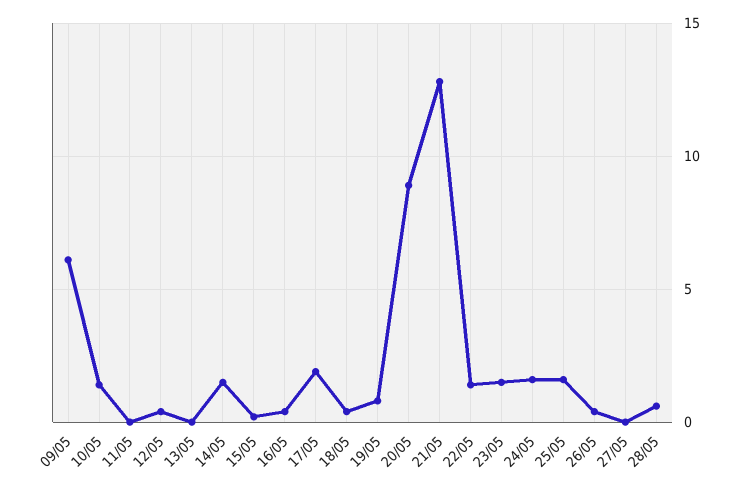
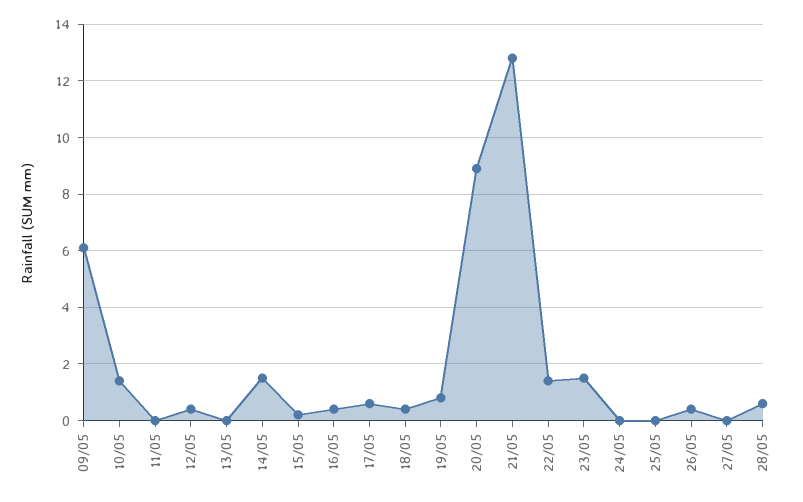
  {
    "09/05": 6,
    "10/05": 1.5,
    "11/05": 0,
    "12/05": 0.5,
    "13/05": 0,
    "14/05": 1.5,
    "15/05": 0,
    "16/05": 0.5,
-   "17/05": 2,
+   "17/05": 0.5,
    "18/05": 0.5,
    "19/05": 1,
    "20/05": 9,
    "21/05": 13,
    "22/05": 1.5,
    "23/05": 1.5,
-   "24/05": 1.5,
+   "24/05": 0,
-   "25/05": 1.5,
+   "25/05": 0,
    "26/05": 0.5,
    "27/05": 0,
    "28/05": 0.5
  }

